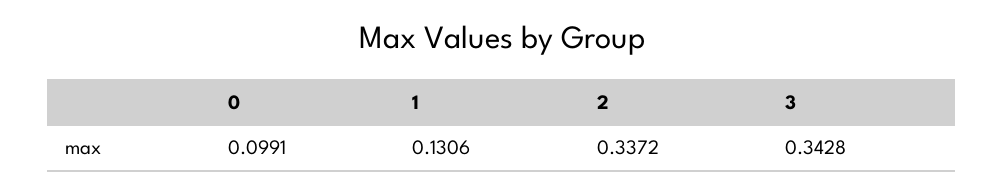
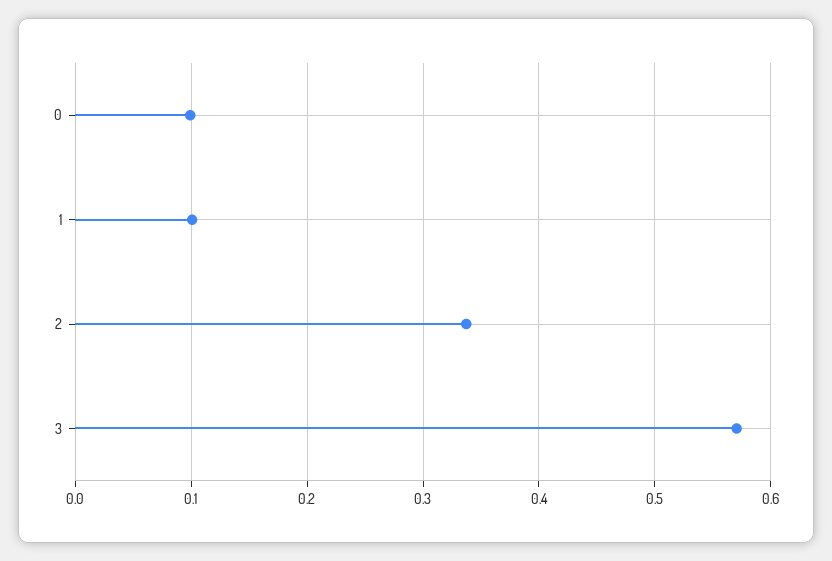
  {
    "0": 0.0991,
-   "1": 0.1306,
+   "1": 0.1,
    "2": 0.3372,
-   "3": 0.3428
+   "3": 0.57
  }

